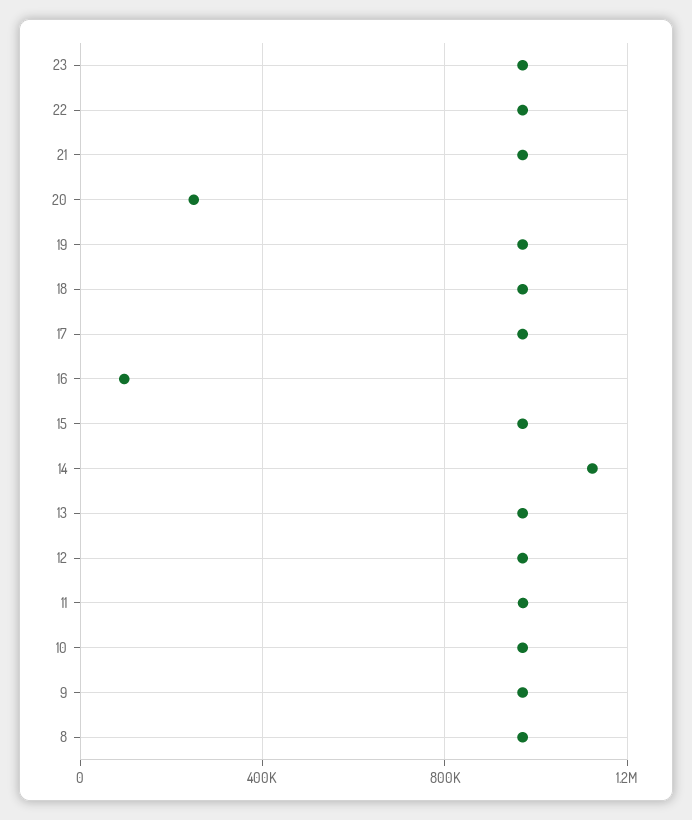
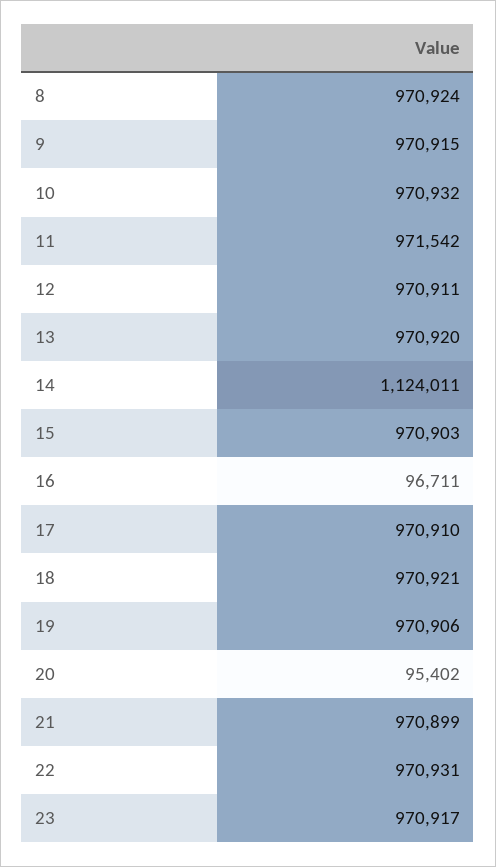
  {
    "23": 970917,
    "22": 970931,
    "21": 970899,
-   "20": 250000,
+   "20": 95402,
    "19": 970906,
    "18": 970921,
    "17": 970910,
    "16": 96711,
    "15": 970903,
    "14": 1124011,
    "13": 970920,
    "12": 970911,
    "11": 971542,
    "10": 970932,
    "9": 970915,
    "8": 970924
  }

